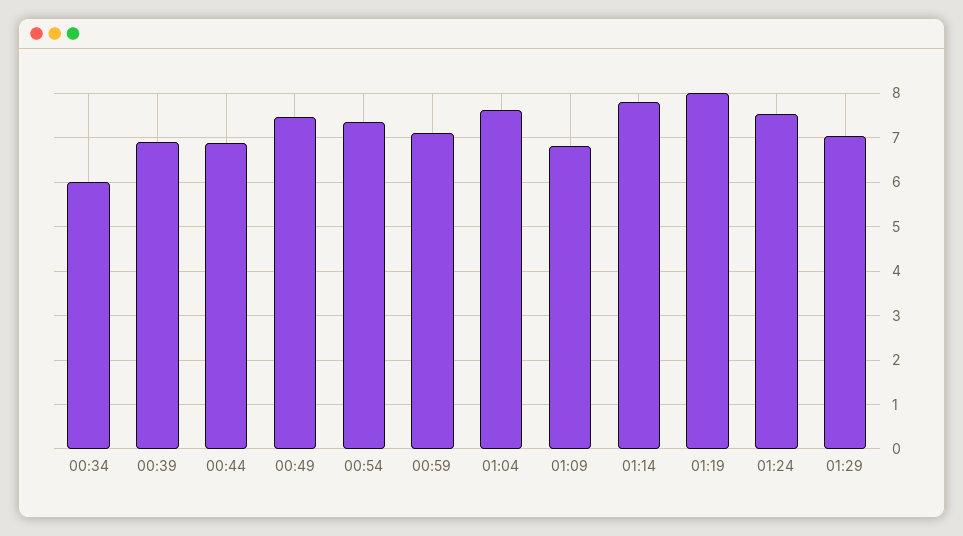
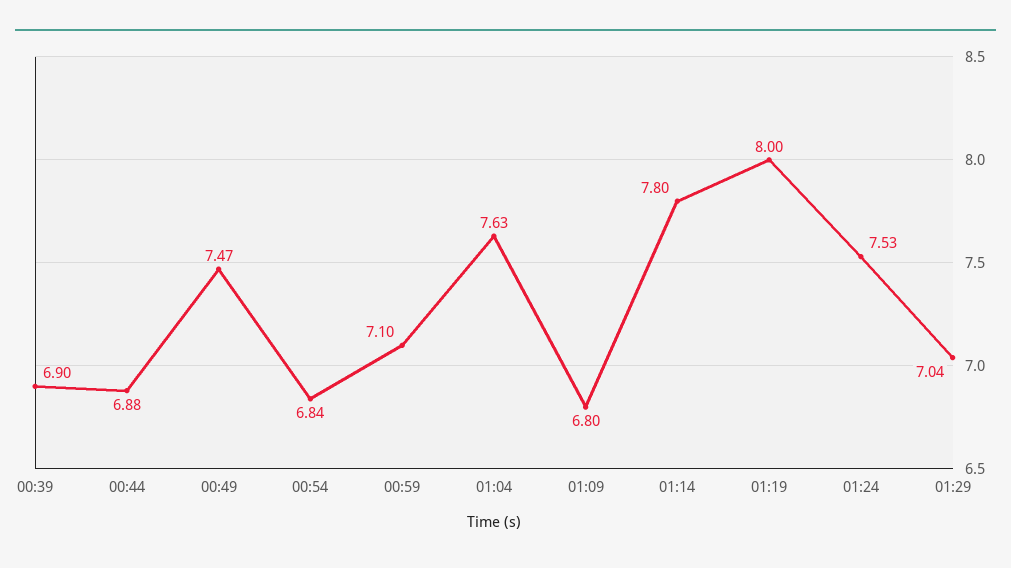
  {
-   "00:34": 6,
    "00:39": 6.9,
    "00:44": 6.88,
    "00:49": 7.47,
-   "00:54": 7.4,
+   "00:54": 6.84,
    "00:59": 7.1,
    "01:04": 7.63,
    "01:09": 6.8,
    "01:14": 7.8,
    "01:19": 8,
    "01:24": 7.53,
    "01:29": 7.04
  }

